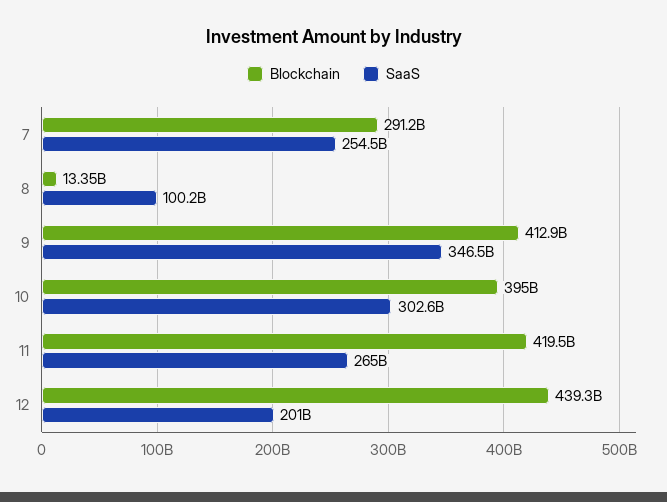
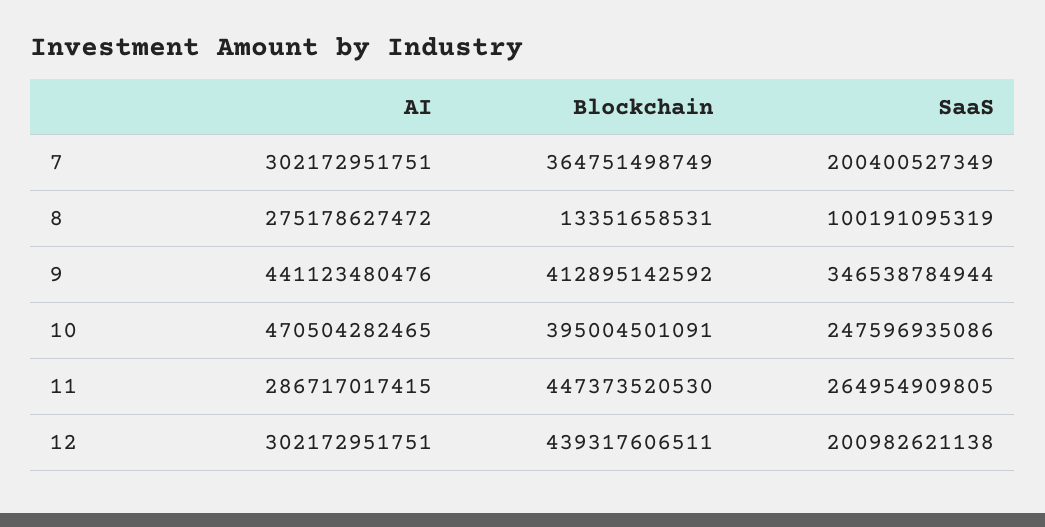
  {
    "Blockchain": {
-     "7": 291200000000,
+     "7": 364751498749,
      "8": 13351658531,
      "9": 412895142592,
      "10": 395004501091,
-     "11": 419500000000,
+     "11": 447373520530,
      "12": 439317606511
    },
    "SaaS": {
-     "7": 254500000000,
+     "7": 200400527349,
      "8": 100191095319,
      "9": 346538784944,
-     "10": 302600000000,
+     "10": 247596935086,
      "11": 264954909805,
      "12": 200982621138
-   }
+   },
+   "AI": {
+     "7": 302172951751,
+     "8": 275178627472,
+     "9": 441123480476,
+     "10": 470504282465,
+     "11": 286717017415,
+     "12": 302172951751
+   }
  }

